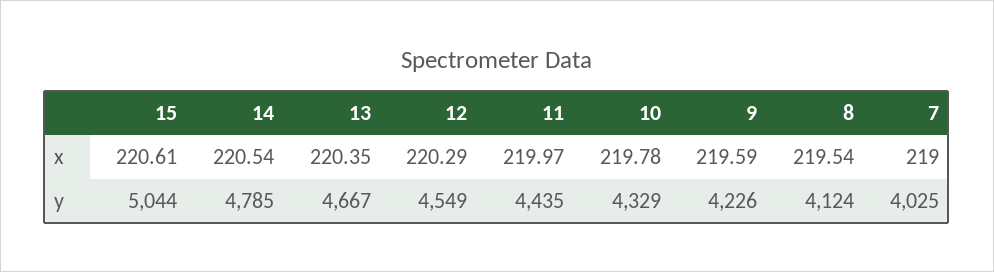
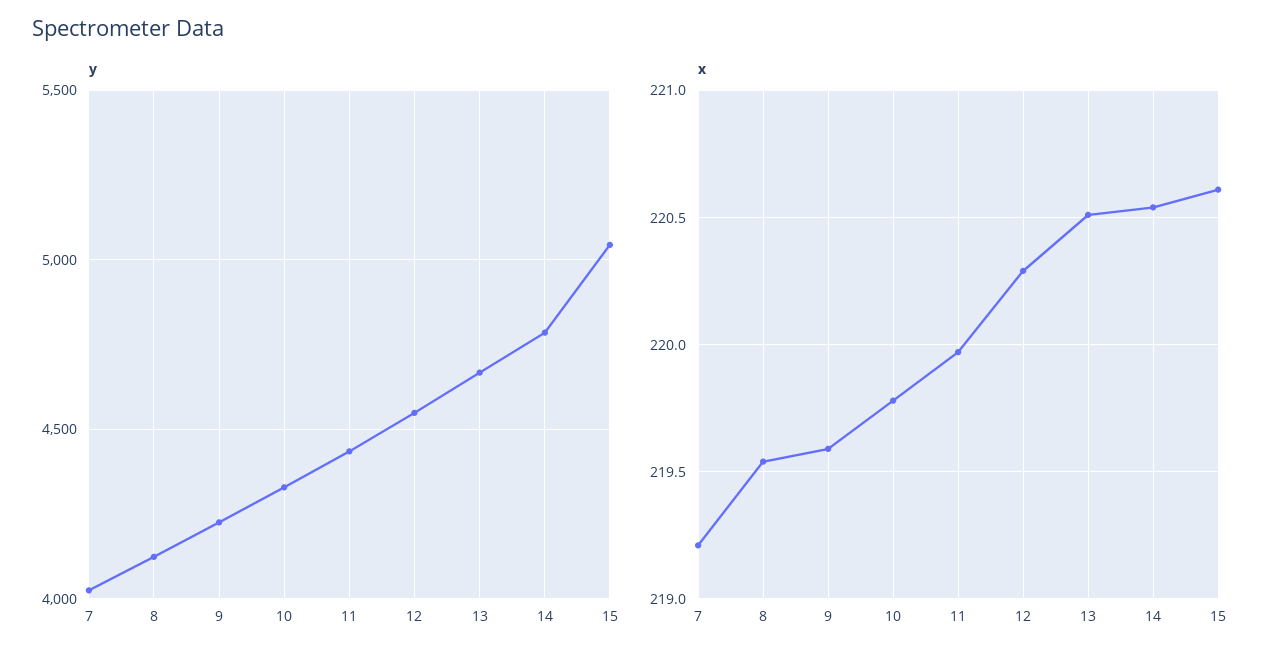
  {
    "x": {
      "15": 220.61,
      "14": 220.54,
-     "13": 220.35,
+     "13": 220.5,
      "12": 220.29,
      "11": 219.97,
      "10": 219.78,
      "9": 219.59,
      "8": 219.54,
-     "7": 219
+     "7": 219.2
    },
    "y": {
      "15": 5044,
      "14": 4785,
      "13": 4667,
      "12": 4549,
      "11": 4435,
      "10": 4329,
      "9": 4226,
      "8": 4124,
      "7": 4025
    }
  }

